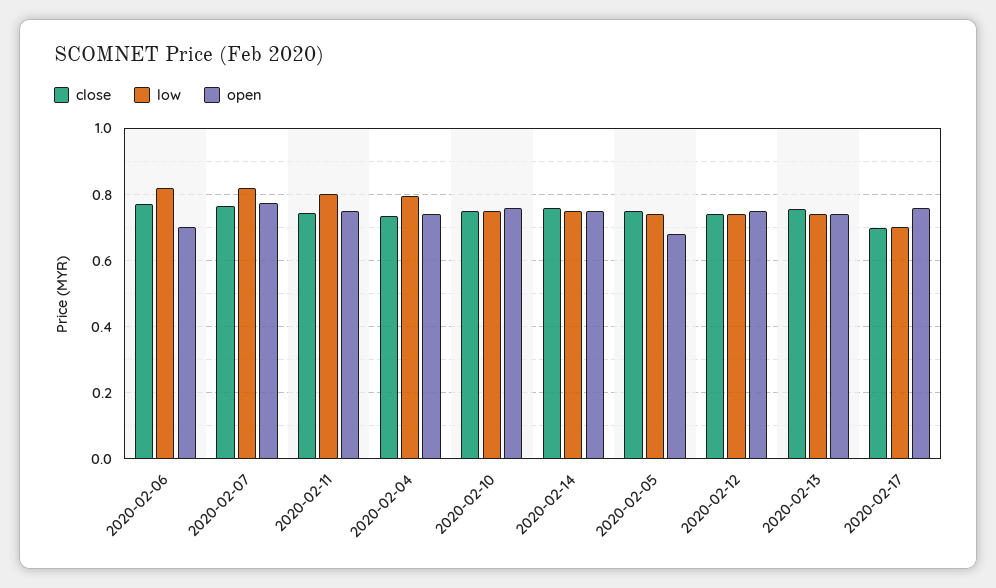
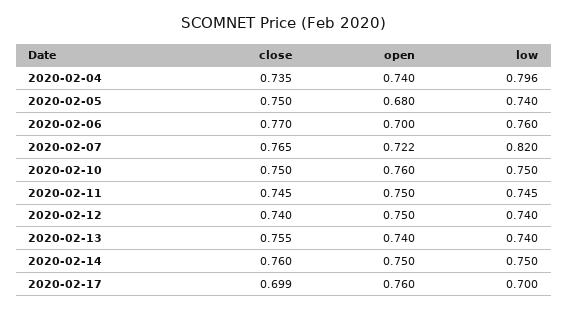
  {
    "close": {
      "2020-02-06": 0.77,
      "2020-02-07": 0.765,
      "2020-02-11": 0.745,
      "2020-02-04": 0.735,
      "2020-02-10": 0.75,
      "2020-02-14": 0.76,
      "2020-02-05": 0.75,
      "2020-02-12": 0.74,
      "2020-02-13": 0.755,
      "2020-02-17": 0.699
    },
    "low": {
-     "2020-02-06": 0.82,
+     "2020-02-06": 0.76,
      "2020-02-07": 0.82,
-     "2020-02-11": 0.8,
+     "2020-02-11": 0.745,
      "2020-02-04": 0.796,
      "2020-02-10": 0.75,
      "2020-02-14": 0.75,
      "2020-02-05": 0.74,
      "2020-02-12": 0.74,
      "2020-02-13": 0.74,
      "2020-02-17": 0.7
    },
    "open": {
      "2020-02-06": 0.7,
-     "2020-02-07": 0.78,
+     "2020-02-07": 0.722,
      "2020-02-11": 0.75,
      "2020-02-04": 0.74,
      "2020-02-10": 0.76,
      "2020-02-14": 0.75,
      "2020-02-05": 0.68,
      "2020-02-12": 0.75,
      "2020-02-13": 0.74,
      "2020-02-17": 0.76
    }
  }

